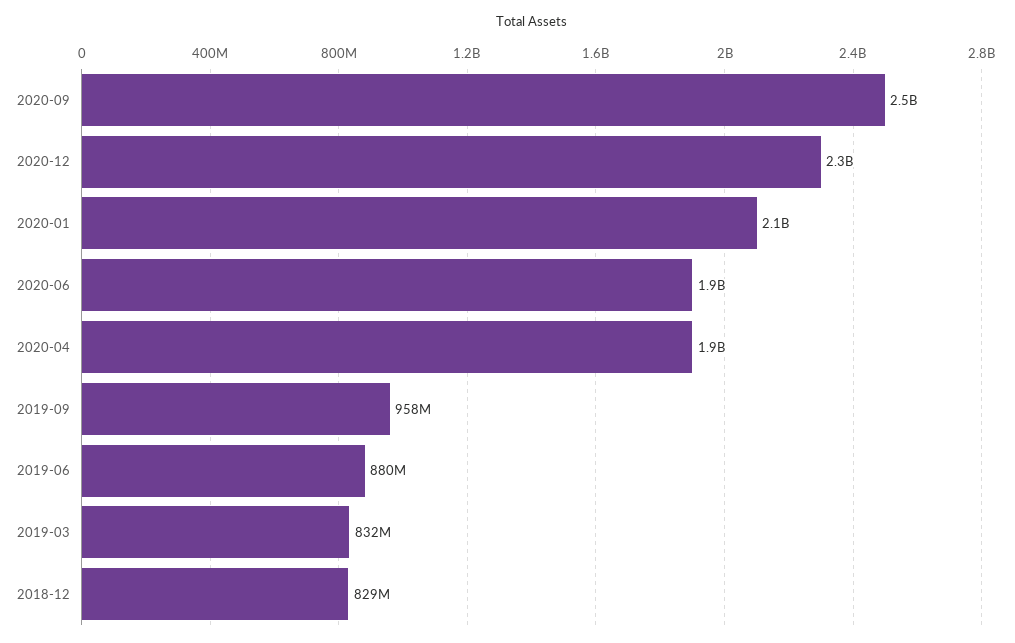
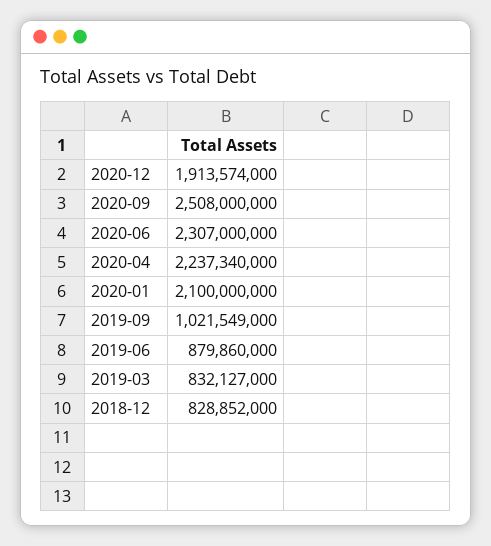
  {
    "2020-09": 2508000000,
-   "2020-12": 2300000000,
+   "2020-12": 1913574000,
    "2020-01": 2100000000,
-   "2020-06": 1900000000,
+   "2020-06": 2307000000,
-   "2020-04": 1900000000,
+   "2020-04": 2237340000,
-   "2019-09": 958000000,
+   "2019-09": 1021549000,
    "2019-06": 879860000,
    "2019-03": 832127000,
    "2018-12": 828852000
  }

